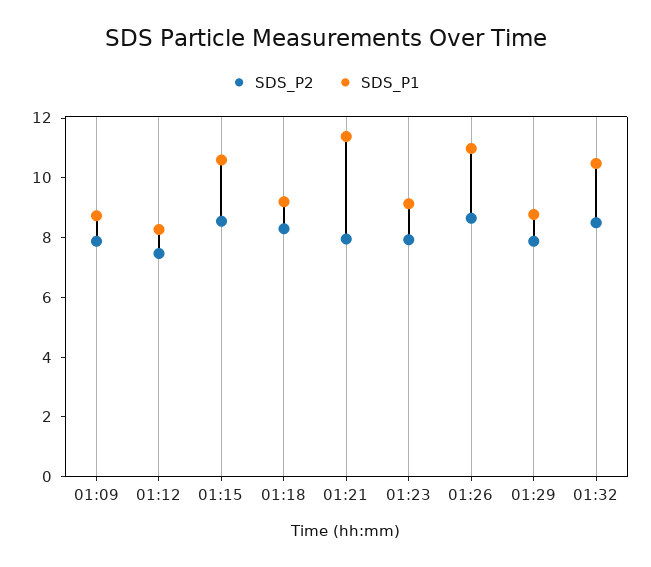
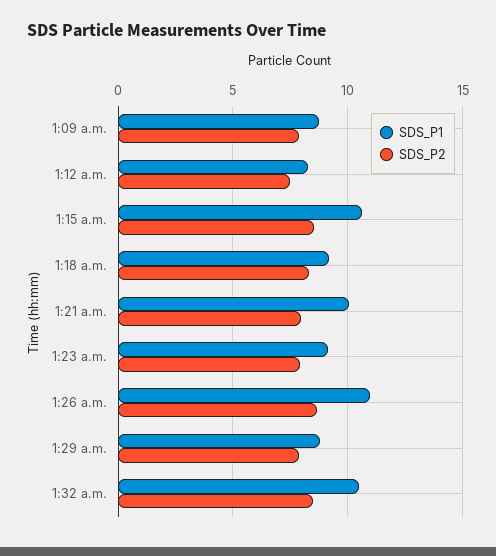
  {
    "SDS_P2": {
      "01:09": 8,
      "01:12": 7.5,
      "01:15": 8.5,
      "01:18": 8.5,
      "01:21": 8,
      "01:23": 8,
      "01:26": 8.5,
      "01:29": 8,
      "01:32": 8.5
    },
    "SDS_P1": {
      "01:09": 8.5,
      "01:12": 8.5,
      "01:15": 10.5,
      "01:18": 9,
-     "01:21": 11.5,
+     "01:21": 10,
      "01:23": 9,
      "01:26": 11,
      "01:29": 9,
      "01:32": 10.5
    }
  }

